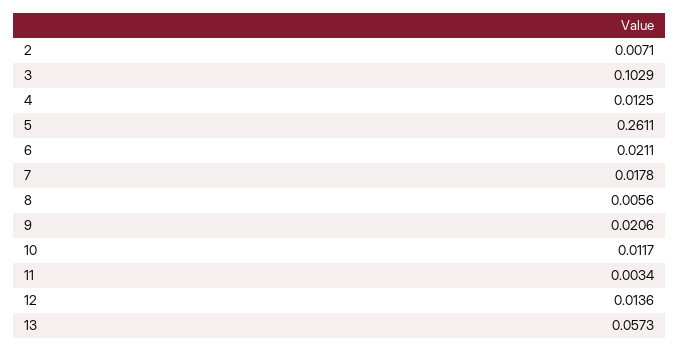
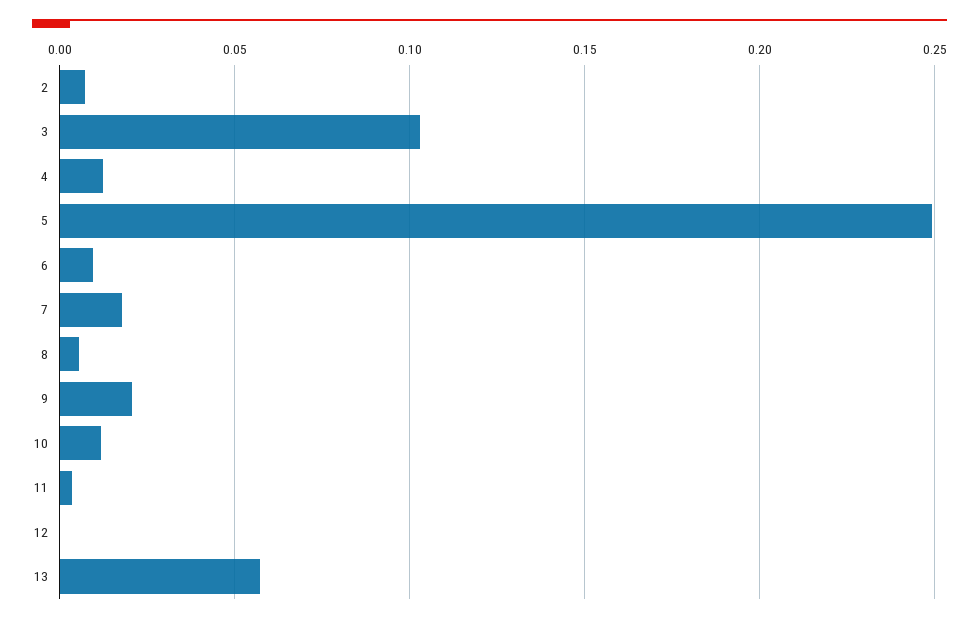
  {
    "2": 0.0071,
    "3": 0.1029,
    "4": 0.0125,
-   "5": 0.2611,
+   "5": 0.25,
-   "6": 0.0211,
+   "6": 0.01,
    "7": 0.0178,
    "8": 0.0056,
    "9": 0.0206,
    "10": 0.0117,
    "11": 0.0034,
-   "12": 0.0136,
+   "12": 0,
    "13": 0.0573
  }

